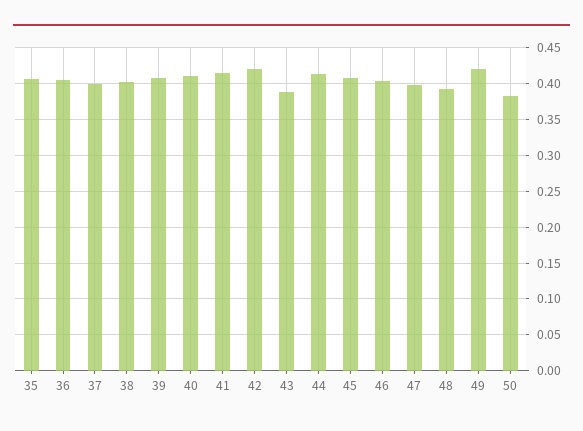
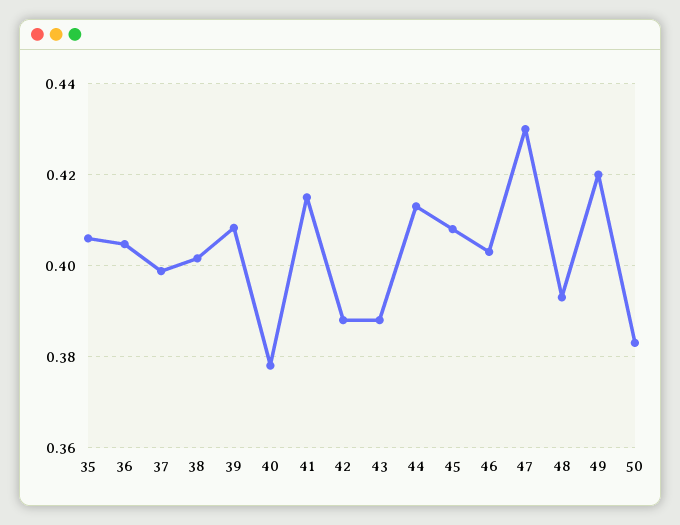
  {
    "35": 0.406,
    "36": 0.404,
    "37": 0.398,
    "38": 0.402,
    "39": 0.408,
-   "40": 0.41,
+   "40": 0.378,
    "41": 0.416,
-   "42": 0.42,
+   "42": 0.388,
    "43": 0.388,
    "44": 0.414,
    "45": 0.408,
    "46": 0.404,
-   "47": 0.4,
+   "47": 0.43,
    "48": 0.394,
    "49": 0.42,
    "50": 0.384
  }

